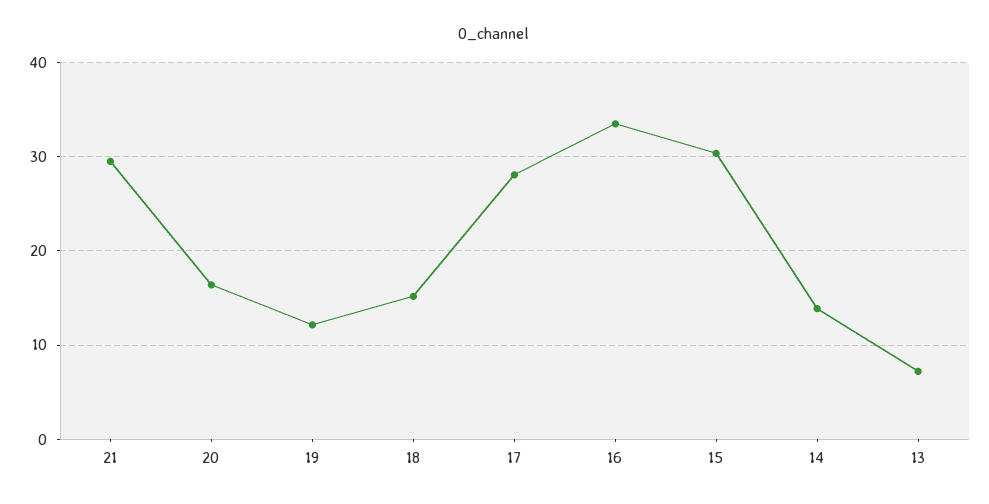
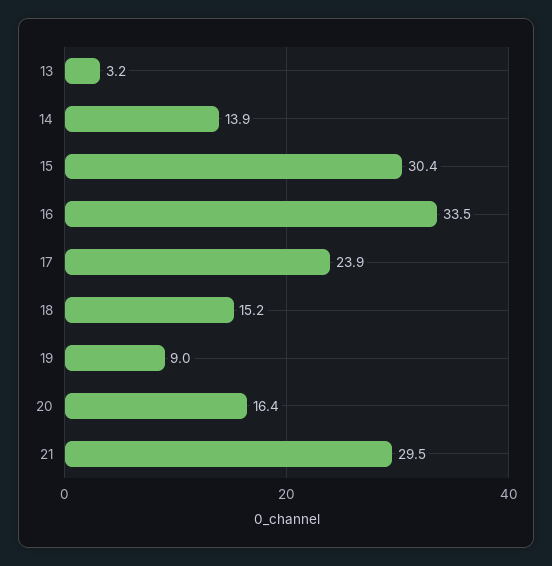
  {
    "21": 29.5,
    "20": 16.4,
-   "19": 12,
+   "19": 9,
    "18": 15.2,
-   "17": 28,
+   "17": 23.9,
    "16": 33.5,
    "15": 30.4,
    "14": 13.9,
-   "13": 7
+   "13": 3.2
  }

